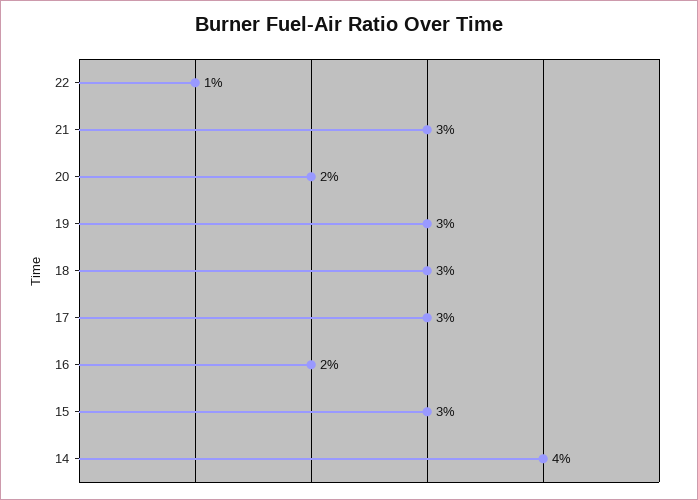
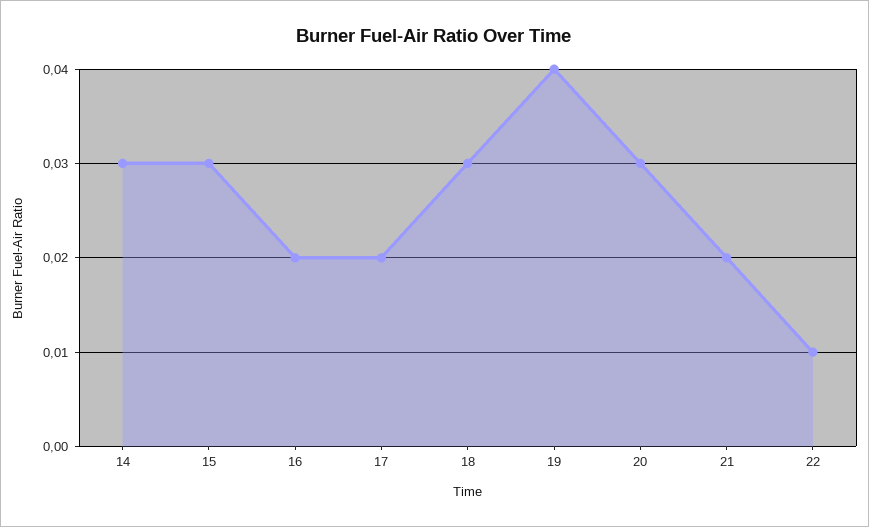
  {
    "22": 0.01,
-   "21": 0.03,
+   "21": 0.02,
-   "20": 0.02,
+   "20": 0.03,
-   "19": 0.03,
+   "19": 0.04,
    "18": 0.03,
-   "17": 0.03,
+   "17": 0.02,
    "16": 0.02,
    "15": 0.03,
-   "14": 0.04
+   "14": 0.03
  }

